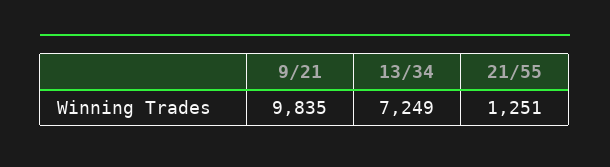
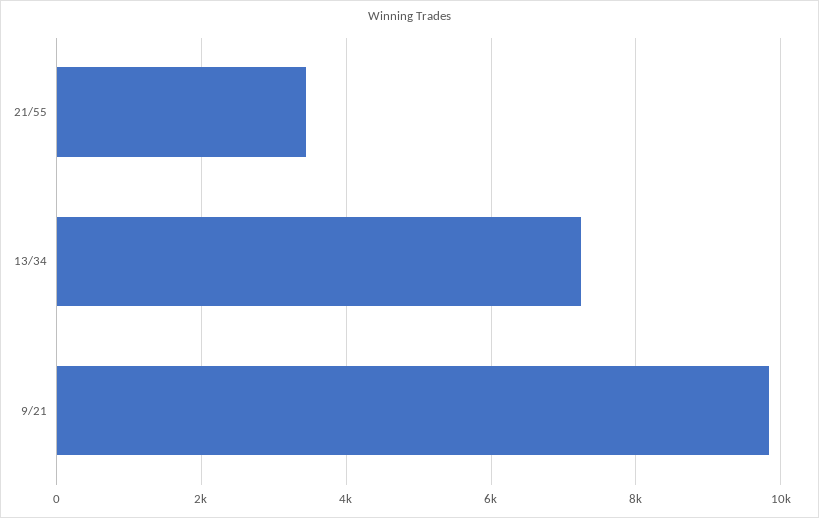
  {
    "9/21": 9835,
    "13/34": 7249,
-   "21/55": 1251
+   "21/55": 3400
  }

